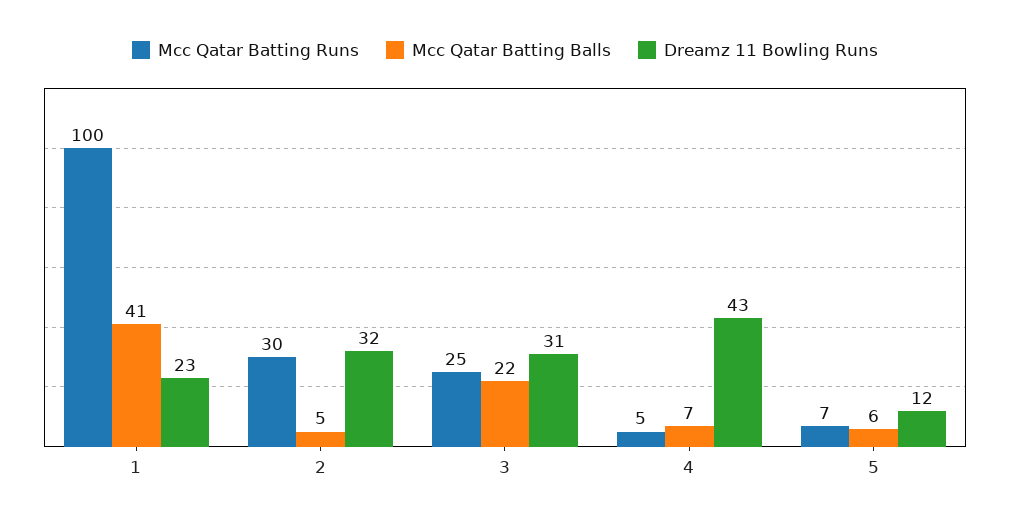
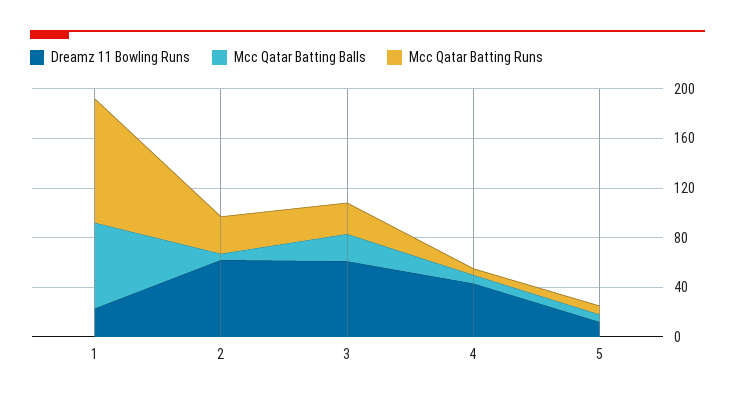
  {
    "Mcc Qatar Batting Runs": {
      "1": 100,
      "2": 30,
      "3": 25,
      "4": 5,
      "5": 7
    },
    "Mcc Qatar Batting Balls": {
-     "1": 41,
+     "1": 70,
      "2": 5,
      "3": 22,
      "4": 7,
      "5": 6
    },
    "Dreamz 11 Bowling Runs": {
      "1": 23,
-     "2": 32,
+     "2": 60,
-     "3": 31,
+     "3": 60,
      "4": 43,
      "5": 12
    }
  }

